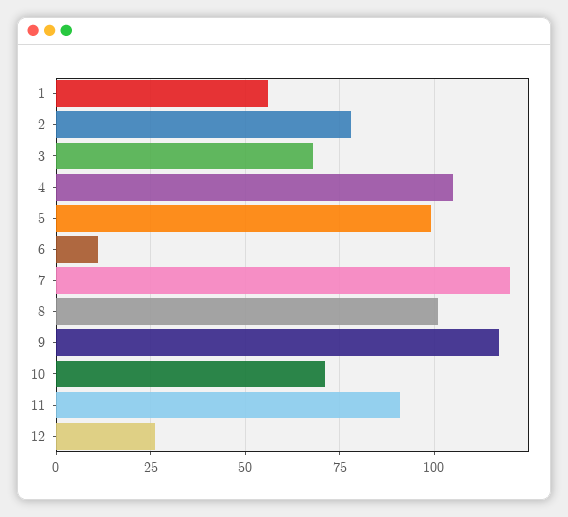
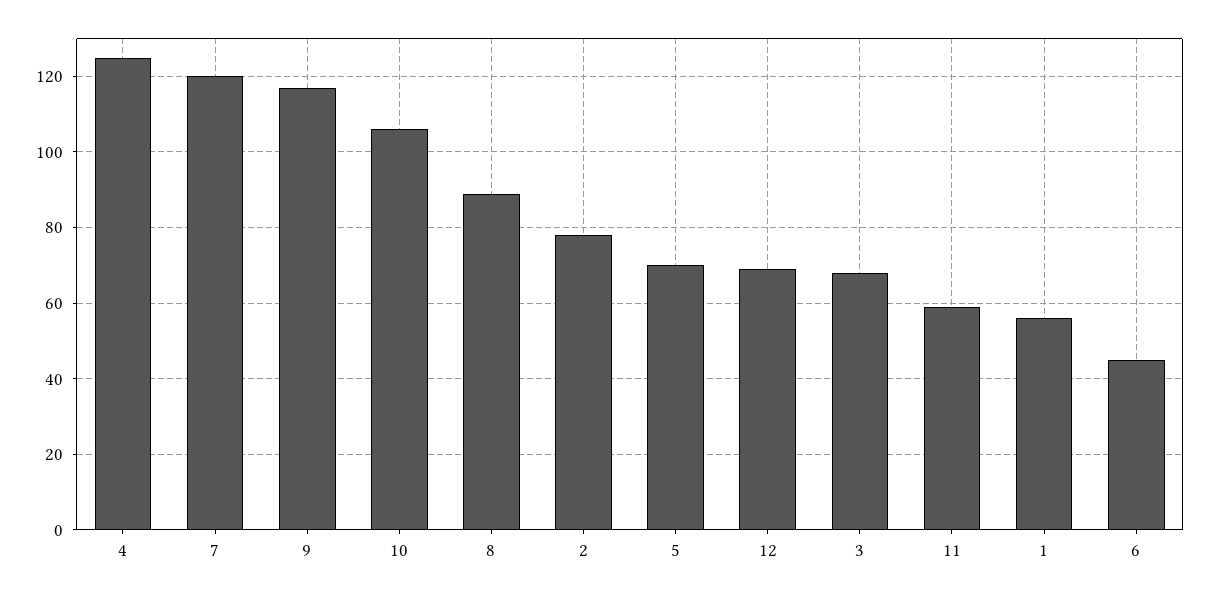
  {
    "1": 55,
    "2": 80,
    "3": 70,
-   "4": 105,
+   "4": 125,
-   "5": 100,
+   "5": 70,
-   "6": 10,
+   "6": 45,
    "7": 120,
-   "8": 100,
+   "8": 90,
    "9": 115,
-   "10": 70,
+   "10": 105,
-   "11": 90,
+   "11": 60,
-   "12": 25
+   "12": 70
  }

